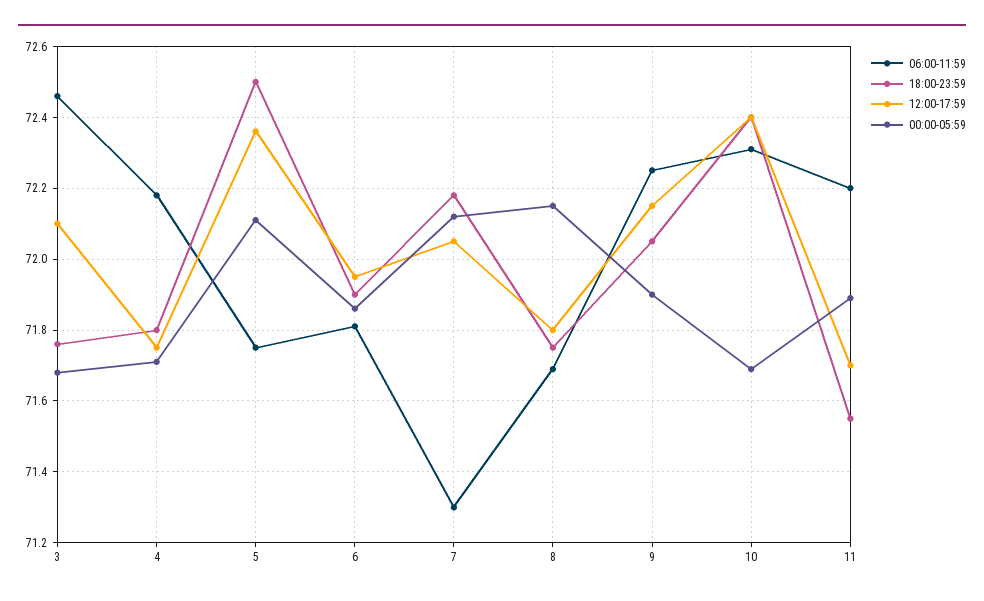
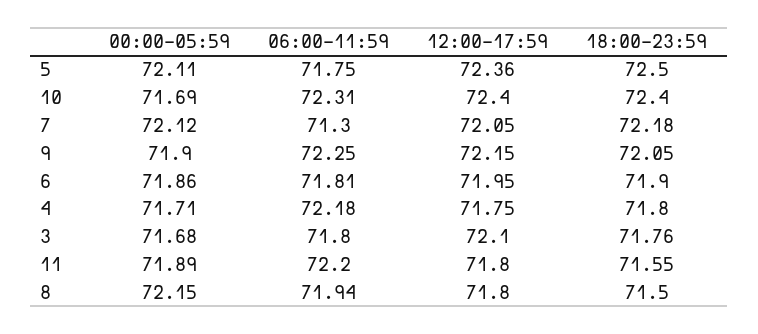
  {
    "06:00-11:59": {
-     "3": 72.45,
+     "3": 71.8,
      "4": 72.18,
      "5": 71.75,
      "6": 71.81,
      "7": 71.3,
-     "8": 71.7,
+     "8": 71.94,
      "9": 72.25,
      "10": 72.31,
      "11": 72.2
    },
    "18:00-23:59": {
      "3": 71.76,
      "4": 71.8,
      "5": 72.5,
      "6": 71.9,
      "7": 72.18,
-     "8": 71.75,
+     "8": 71.5,
      "9": 72.05,
      "10": 72.4,
      "11": 71.55
    },
    "12:00-17:59": {
      "3": 72.1,
      "4": 71.75,
      "5": 72.36,
      "6": 71.95,
      "7": 72.05,
      "8": 71.8,
      "9": 72.15,
      "10": 72.4,
-     "11": 71.7
+     "11": 71.8
    },
    "00:00-05:59": {
      "3": 71.68,
      "4": 71.71,
      "5": 72.11,
      "6": 71.86,
      "7": 72.12,
      "8": 72.15,
      "9": 71.9,
      "10": 71.69,
      "11": 71.89
    }
  }

